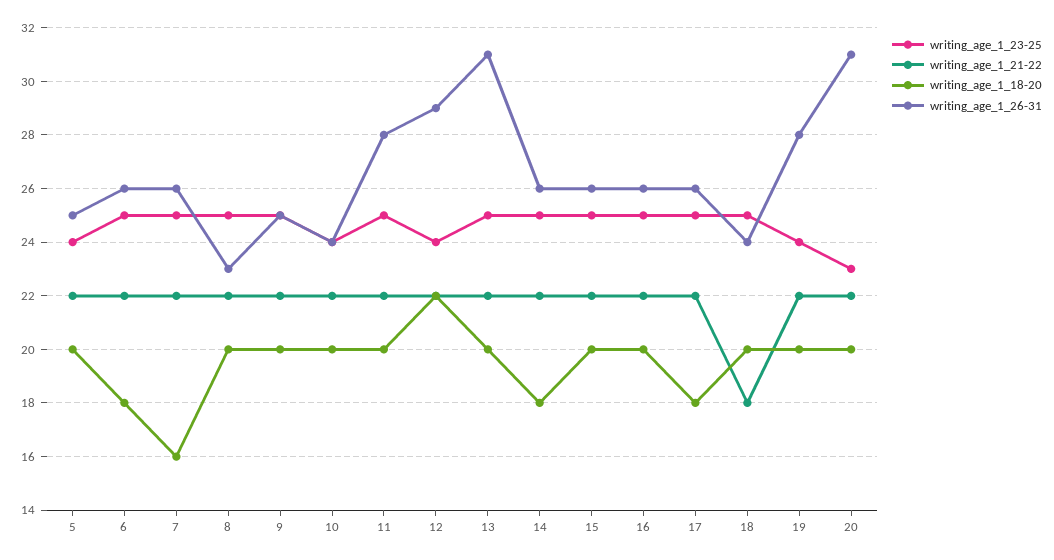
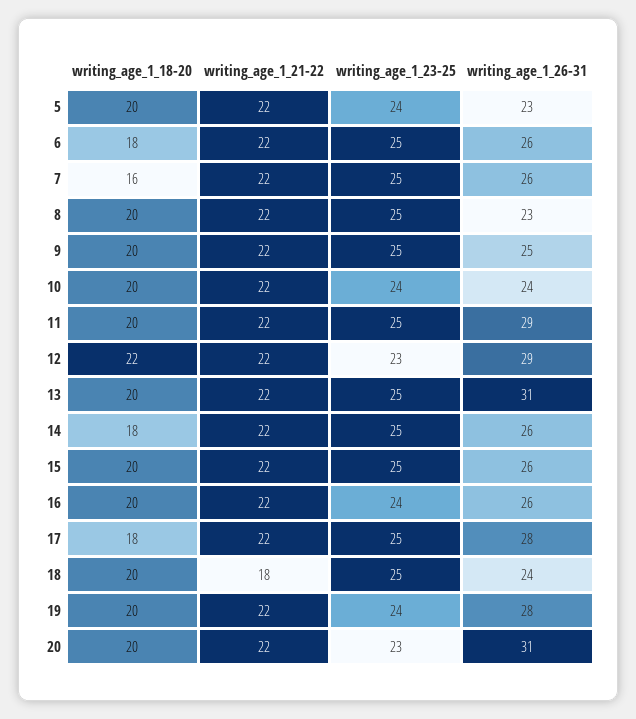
  {
    "writing_age_1_23-25": {
      "5": 24,
      "6": 25,
      "7": 25,
      "8": 25,
      "9": 25,
      "10": 24,
      "11": 25,
-     "12": 24,
+     "12": 23,
      "13": 25,
      "14": 25,
      "15": 25,
-     "16": 25,
+     "16": 24,
      "17": 25,
      "18": 25,
      "19": 24,
      "20": 23
    },
    "writing_age_1_21-22": {
      "5": 22,
      "6": 22,
      "7": 22,
      "8": 22,
      "9": 22,
      "10": 22,
      "11": 22,
      "12": 22,
      "13": 22,
      "14": 22,
      "15": 22,
      "16": 22,
      "17": 22,
      "18": 18,
      "19": 22,
      "20": 22
    },
    "writing_age_1_18-20": {
      "5": 20,
      "6": 18,
      "7": 16,
      "8": 20,
      "9": 20,
      "10": 20,
      "11": 20,
      "12": 22,
      "13": 20,
      "14": 18,
      "15": 20,
      "16": 20,
      "17": 18,
      "18": 20,
      "19": 20,
      "20": 20
    },
    "writing_age_1_26-31": {
-     "5": 25,
+     "5": 23,
      "6": 26,
      "7": 26,
      "8": 23,
      "9": 25,
      "10": 24,
-     "11": 28,
+     "11": 29,
      "12": 29,
      "13": 31,
      "14": 26,
      "15": 26,
      "16": 26,
-     "17": 26,
+     "17": 28,
      "18": 24,
      "19": 28,
      "20": 31
    }
  }

